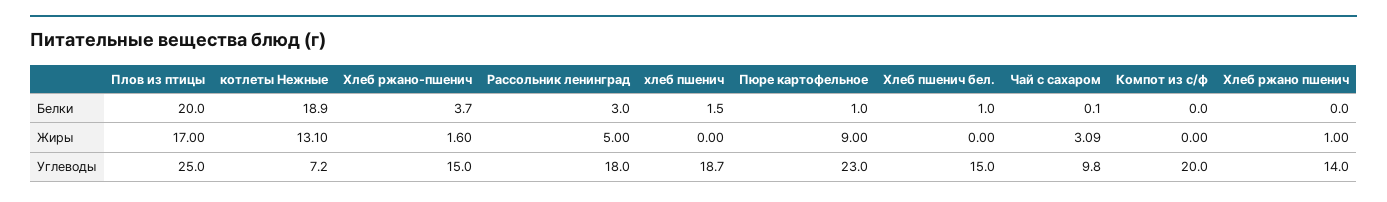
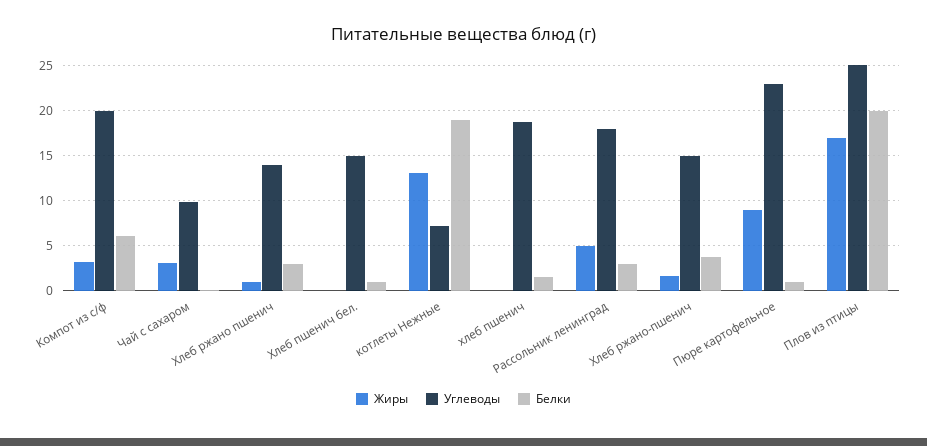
  {
    "Белки": {
      "Плов из птицы": 20,
      "котлеты Нежные": 18.9,
      "Хлеб ржано-пшенич": 3.7,
      "Рассольник ленинград": 3,
      "хлеб пшенич": 1.5,
      "Пюре картофельное": 1,
      "Хлеб пшенич бел.": 1,
      "Чай с сахаром": 0.1,
-     "Компот из с/ф": 0,
+     "Компот из с/ф": 6,
-     "Хлеб ржано пшенич": 0
+     "Хлеб ржано пшенич": 3
    },
    "Жиры": {
      "Плов из птицы": 17,
      "котлеты Нежные": 13.1,
      "Хлеб ржано-пшенич": 1.6,
      "Рассольник ленинград": 5,
      "хлеб пшенич": 0,
      "Пюре картофельное": 9,
      "Хлеб пшенич бел.": 0,
      "Чай с сахаром": 3.09,
-     "Компот из с/ф": 0,
+     "Компот из с/ф": 3,
      "Хлеб ржано пшенич": 1
    },
    "Углеводы": {
      "Плов из птицы": 25,
      "котлеты Нежные": 7.2,
      "Хлеб ржано-пшенич": 15,
      "Рассольник ленинград": 18,
      "хлеб пшенич": 18.7,
      "Пюре картофельное": 23,
      "Хлеб пшенич бел.": 15,
      "Чай с сахаром": 9.8,
      "Компот из с/ф": 20,
      "Хлеб ржано пшенич": 14
    }
  }

